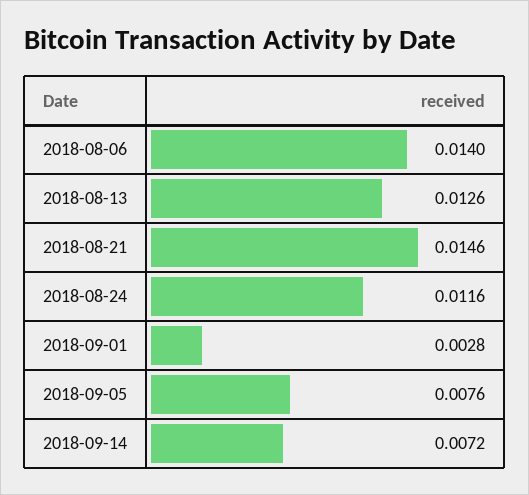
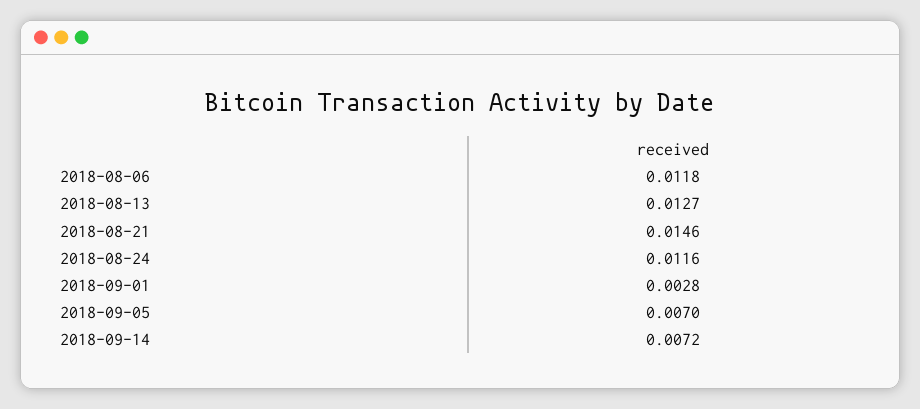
  {
-   "2018-08-06": 0.014,
+   "2018-08-06": 0.0118,
-   "2018-08-13": 0.0126,
+   "2018-08-13": 0.0127,
    "2018-08-21": 0.0146,
    "2018-08-24": 0.0116,
    "2018-09-01": 0.0028,
-   "2018-09-05": 0.0076,
+   "2018-09-05": 0.007,
    "2018-09-14": 0.0072
  }

